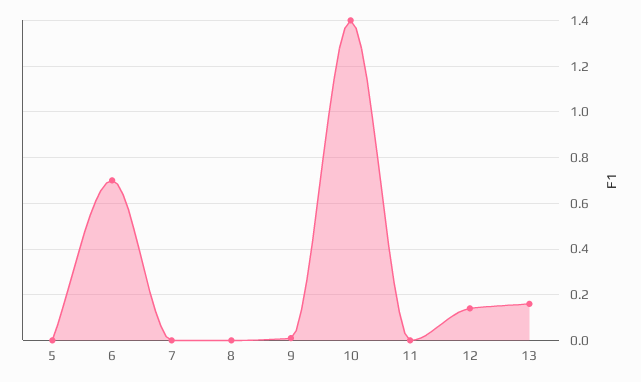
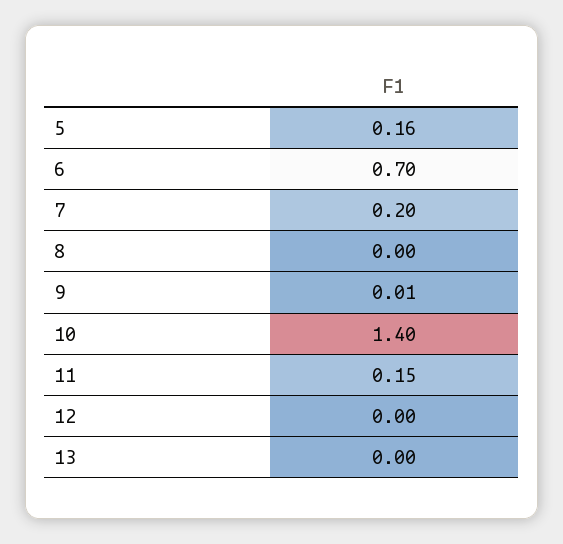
  {
-   "5": 0,
+   "5": 0.16,
    "6": 0.7,
-   "7": 0,
+   "7": 0.2,
    "8": 0,
    "9": 0.01,
    "10": 1.4,
-   "11": 0,
+   "11": 0.15,
-   "12": 0.15,
+   "12": 0,
-   "13": 0.15
+   "13": 0
  }

